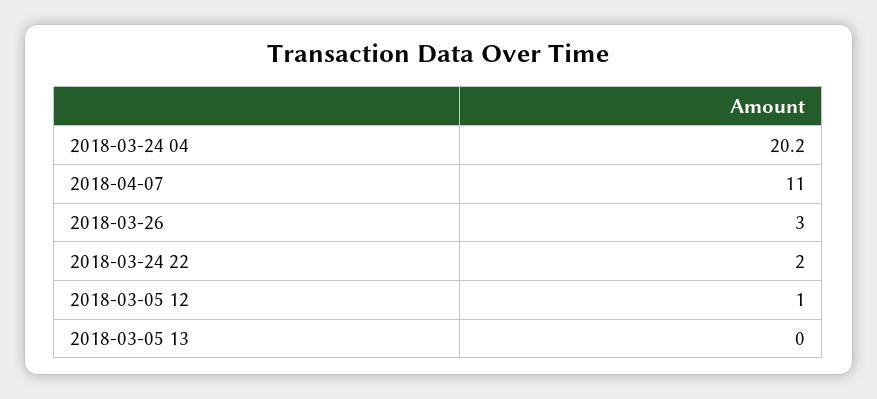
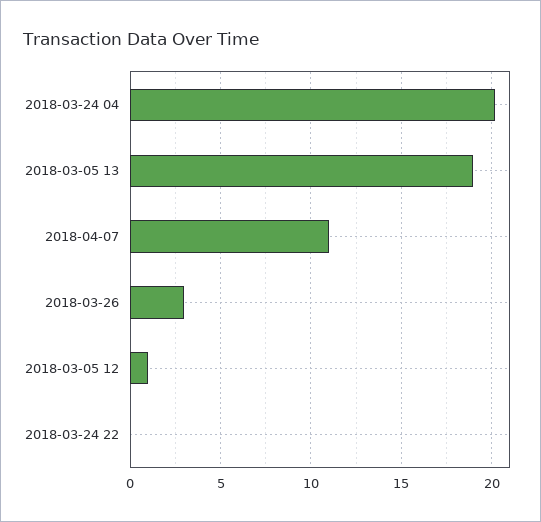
  {
    "2018-03-24 04": 20.2,
    "2018-04-07": 11,
    "2018-03-26": 3,
-   "2018-03-24 22": 2,
+   "2018-03-24 22": 0,
    "2018-03-05 12": 1,
-   "2018-03-05 13": 0
+   "2018-03-05 13": 19
  }

